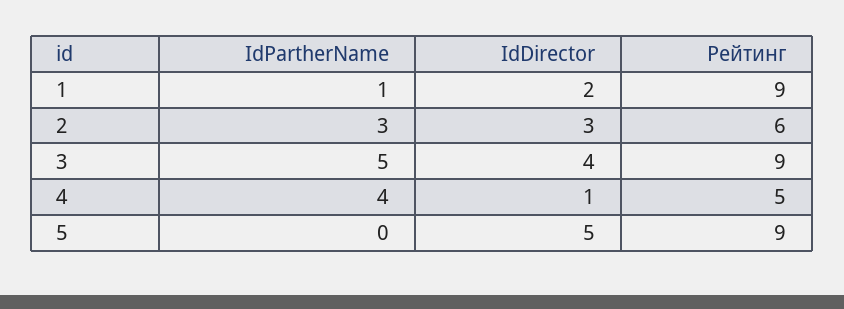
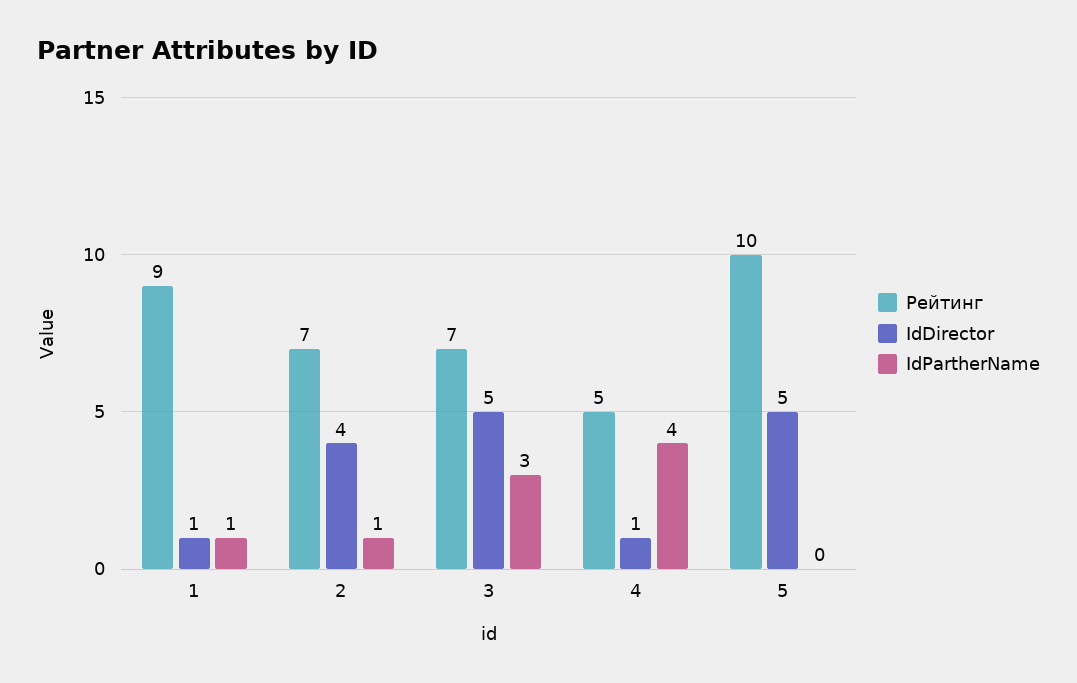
  {
    "IdPartherName": {
      "1": 1,
-     "2": 3,
+     "2": 1,
-     "3": 5,
+     "3": 3,
      "4": 4,
      "5": 0
    },
    "IdDirector": {
-     "1": 2,
+     "1": 1,
-     "2": 3,
+     "2": 4,
-     "3": 4,
+     "3": 5,
      "4": 1,
      "5": 5
    },
    "Рейтинг": {
      "1": 9,
-     "2": 6,
+     "2": 7,
-     "3": 9,
+     "3": 7,
      "4": 5,
-     "5": 9
+     "5": 10
    }
  }

